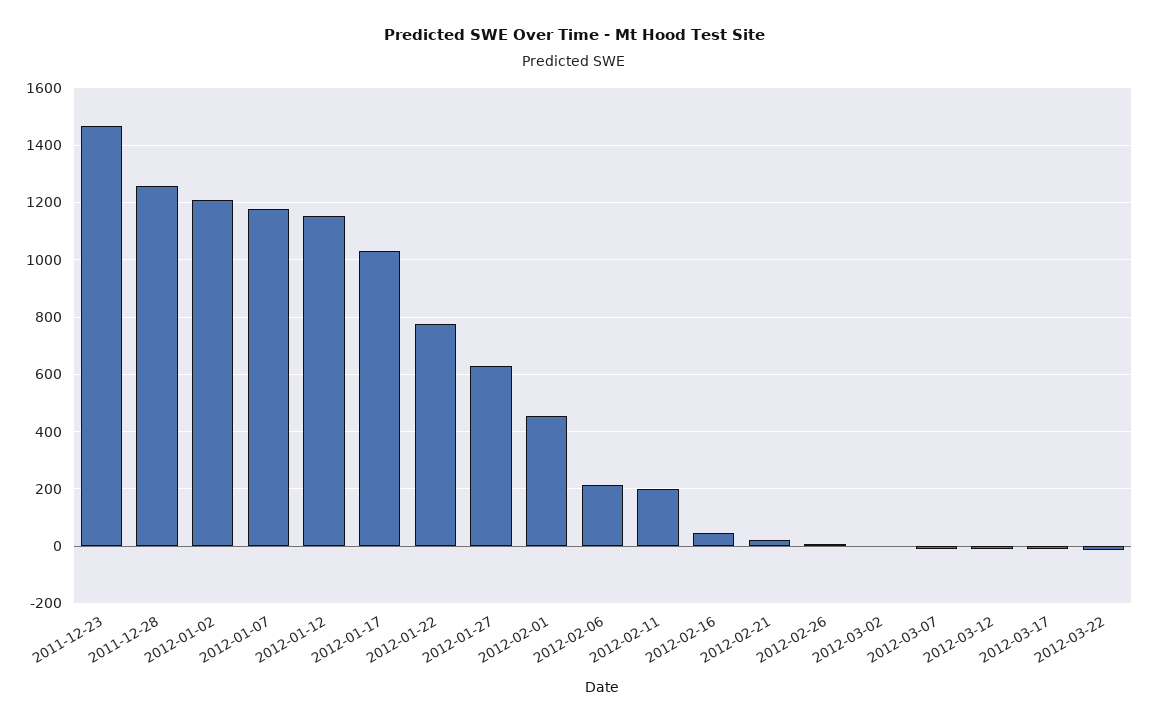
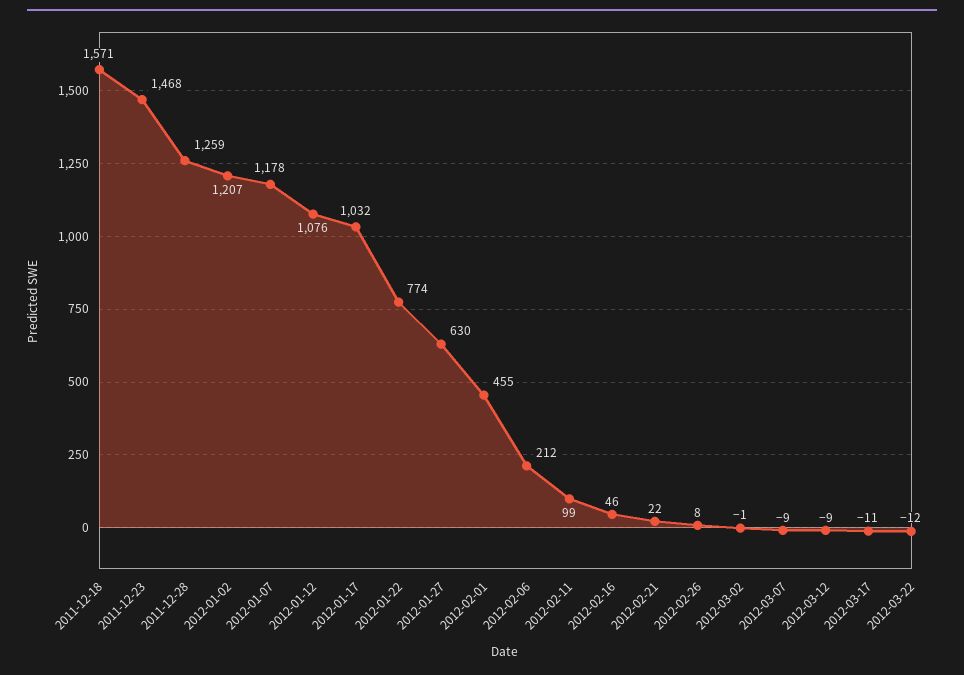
  {
    "2011-12-23": 1468,
    "2011-12-28": 1259,
    "2012-01-02": 1207,
    "2012-01-07": 1178,
-   "2012-01-12": 1150,
+   "2012-01-12": 1076,
    "2012-01-17": 1032,
    "2012-01-22": 774,
    "2012-01-27": 630,
    "2012-02-01": 455,
    "2012-02-06": 212,
-   "2012-02-11": 200,
+   "2012-02-11": 99,
    "2012-02-16": 46,
    "2012-02-21": 22,
    "2012-02-26": 8,
    "2012-03-02": -1,
    "2012-03-07": -9,
    "2012-03-12": -9,
    "2012-03-17": -11,
-   "2012-03-22": -12
+   "2012-03-22": -12,
+   "2011-12-18": 1571
  }

